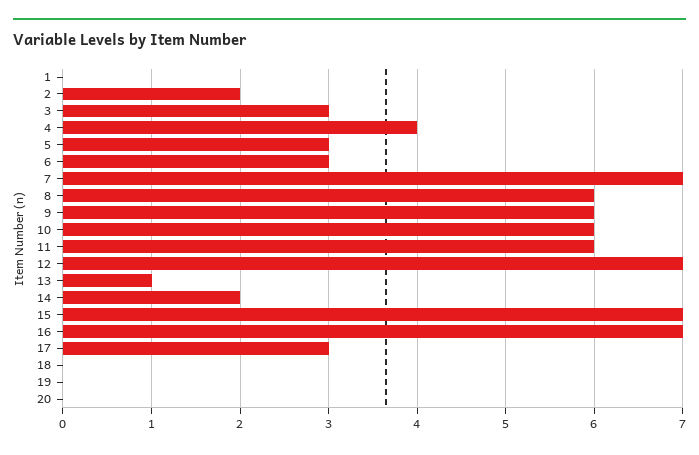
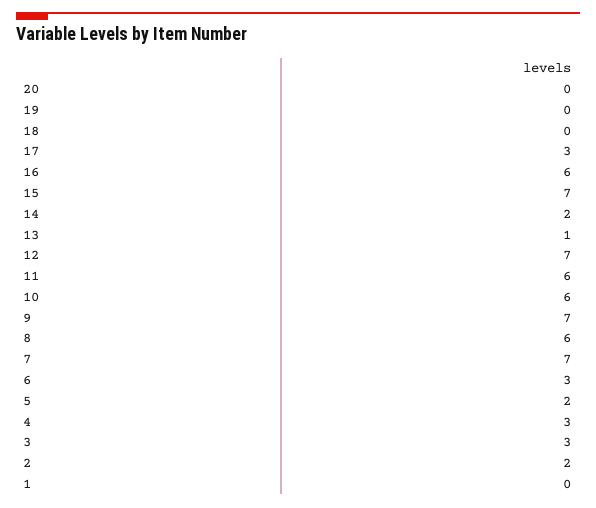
  {
    "1": 0,
    "2": 2,
    "3": 3,
-   "4": 4,
+   "4": 3,
-   "5": 3,
+   "5": 2,
    "6": 3,
    "7": 7,
    "8": 6,
-   "9": 6,
+   "9": 7,
    "10": 6,
    "11": 6,
    "12": 7,
    "13": 1,
    "14": 2,
    "15": 7,
-   "16": 7,
+   "16": 6,
    "17": 3,
    "18": 0,
    "19": 0,
    "20": 0
  }

